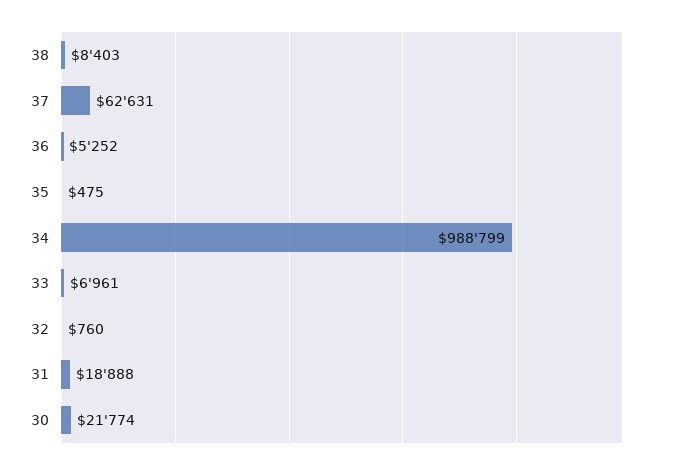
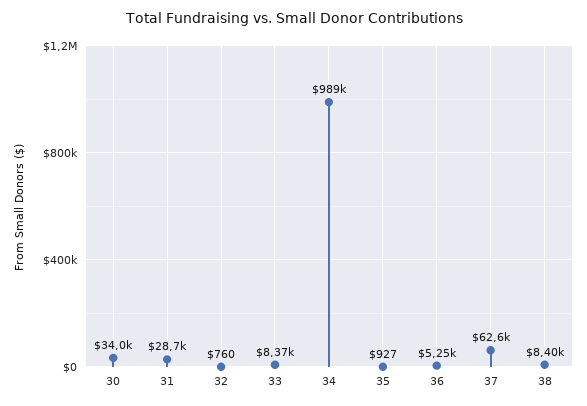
  {
    "38": 8403,
    "37": 62631,
    "36": 5252,
-   "35": 475,
+   "35": 927,
    "34": 988799,
-   "33": 6961,
+   "33": 8370,
    "32": 760,
-   "31": 18888,
+   "31": 28700,
-   "30": 21774
+   "30": 34000
  }

